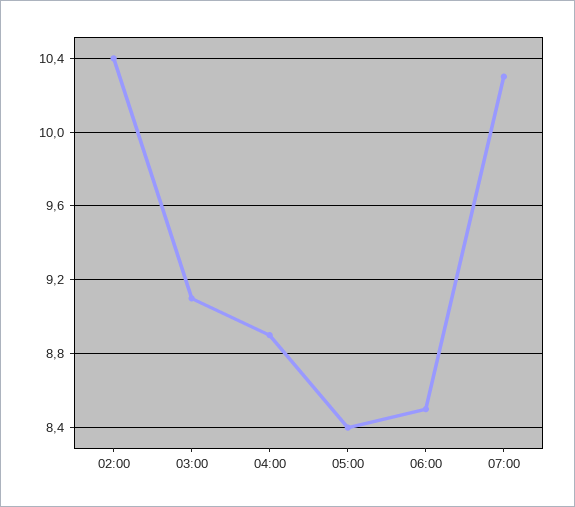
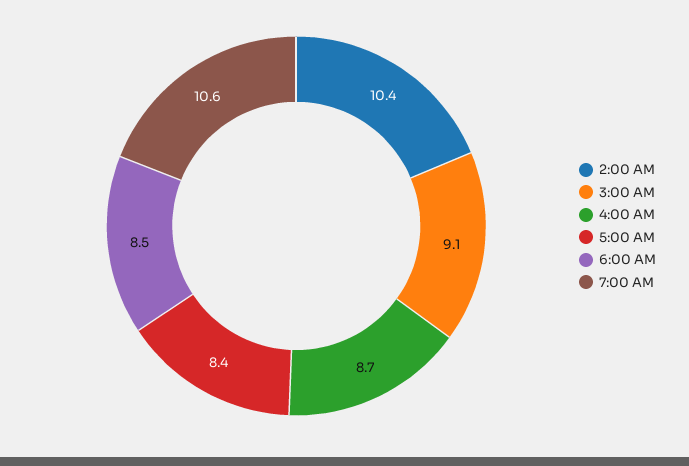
  {
    "02:00": 10.4,
    "03:00": 9.1,
-   "04:00": 8.9,
+   "04:00": 8.7,
    "05:00": 8.4,
    "06:00": 8.5,
-   "07:00": 10.3
+   "07:00": 10.6
  }

